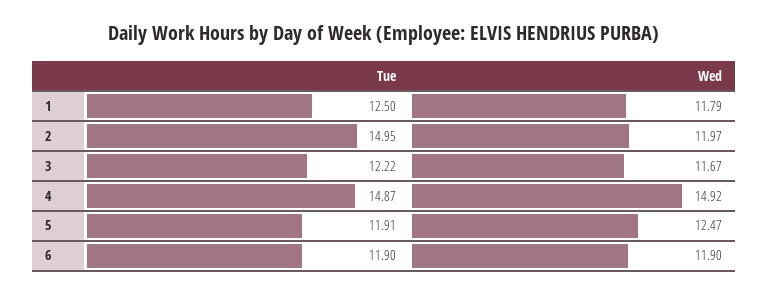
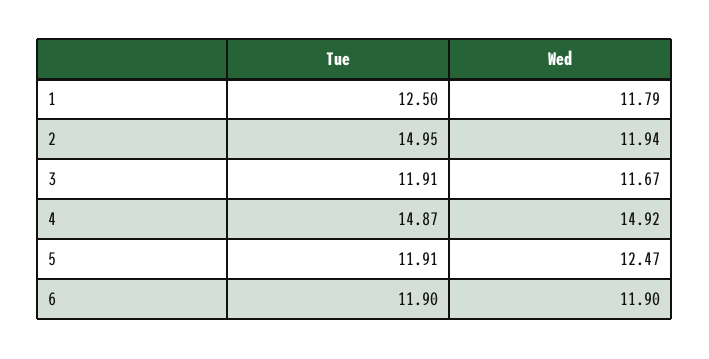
  {
    "Tue": {
      "1": 12.5,
      "2": 14.95,
-     "3": 12.22,
+     "3": 11.91,
      "4": 14.87,
      "5": 11.91,
      "6": 11.9
    },
    "Wed": {
      "1": 11.79,
-     "2": 11.97,
+     "2": 11.94,
      "3": 11.67,
      "4": 14.92,
      "5": 12.47,
      "6": 11.9
    }
  }

